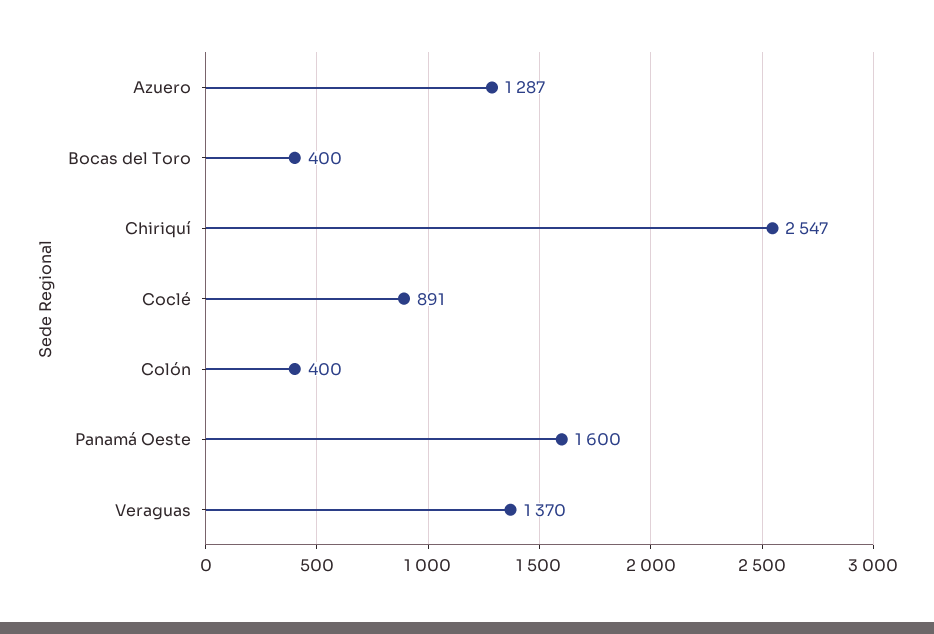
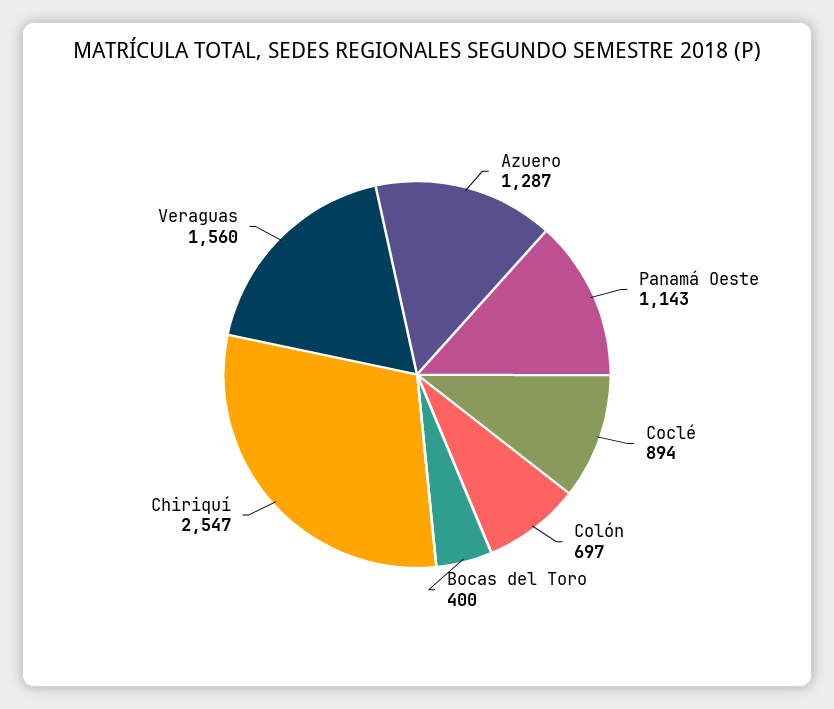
  {
    "Azuero": 1287,
    "Bocas del Toro": 400,
    "Chiriquí": 2547,
-   "Coclé": 891,
+   "Coclé": 894,
-   "Colón": 400,
+   "Colón": 697,
-   "Panamá Oeste": 1600,
+   "Panamá Oeste": 1143,
-   "Veraguas": 1370
+   "Veraguas": 1560
  }

